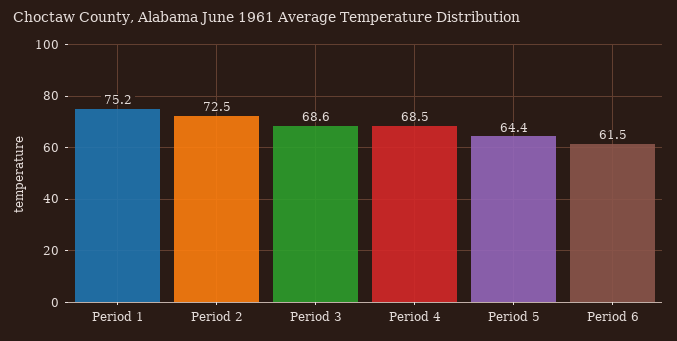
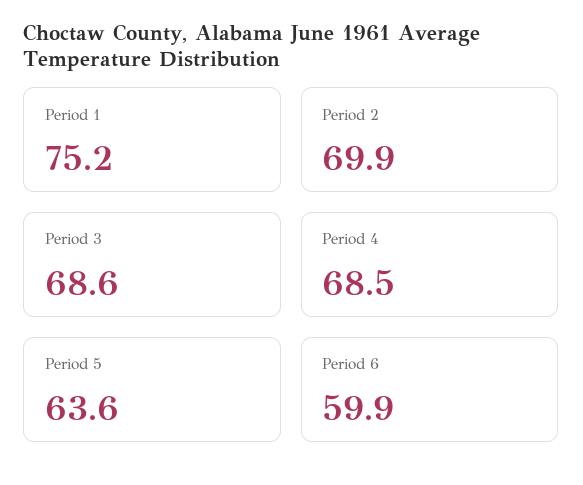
  {
    "Period 1": 75.2,
-   "Period 2": 72.5,
+   "Period 2": 69.9,
    "Period 3": 68.6,
    "Period 4": 68.5,
-   "Period 5": 64.4,
+   "Period 5": 63.6,
-   "Period 6": 61.5
+   "Period 6": 59.9
  }

